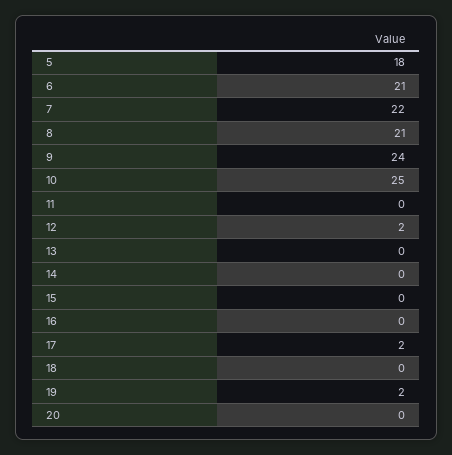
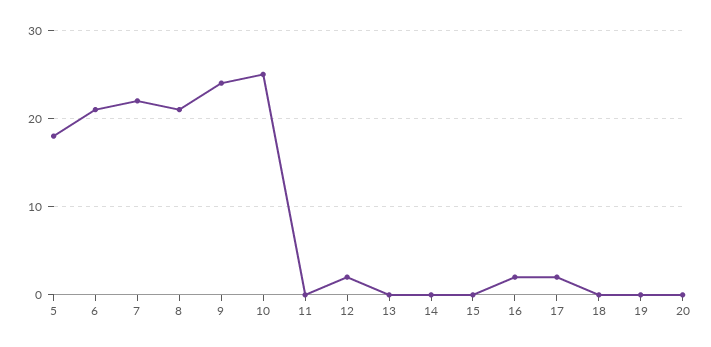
  {
    "5": 18,
    "6": 21,
    "7": 22,
    "8": 21,
    "9": 24,
    "10": 25,
    "11": 0,
    "12": 2,
    "13": 0,
    "14": 0,
    "15": 0,
-   "16": 0,
+   "16": 2,
    "17": 2,
    "18": 0,
-   "19": 2,
+   "19": 0,
    "20": 0
  }

